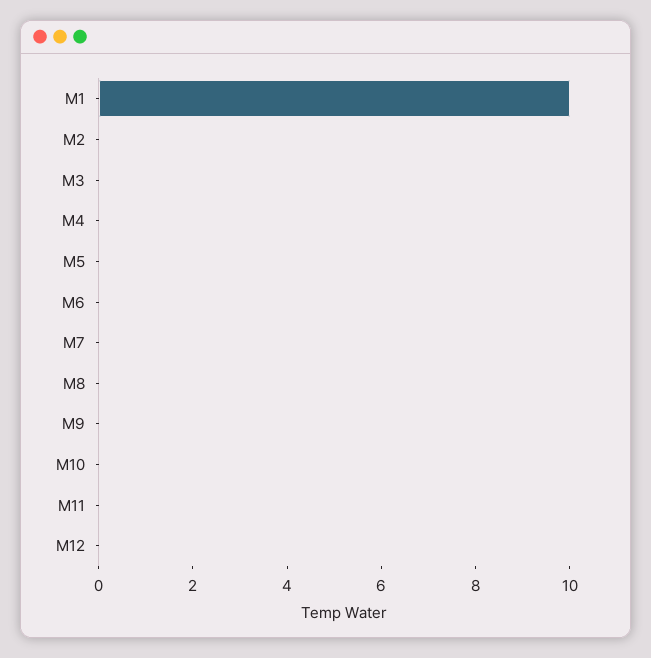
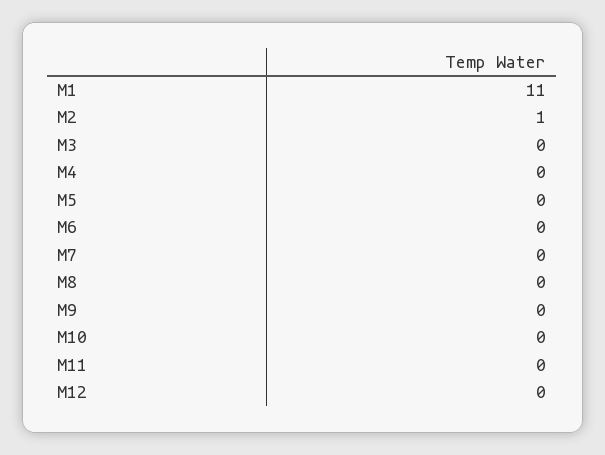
  {
-   "M1": 10,
+   "M1": 11,
-   "M2": 0,
+   "M2": 1,
    "M3": 0,
    "M4": 0,
    "M5": 0,
    "M6": 0,
    "M7": 0,
    "M8": 0,
    "M9": 0,
    "M10": 0,
    "M11": 0,
    "M12": 0
  }

